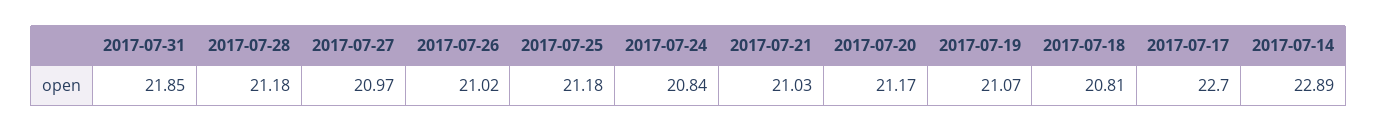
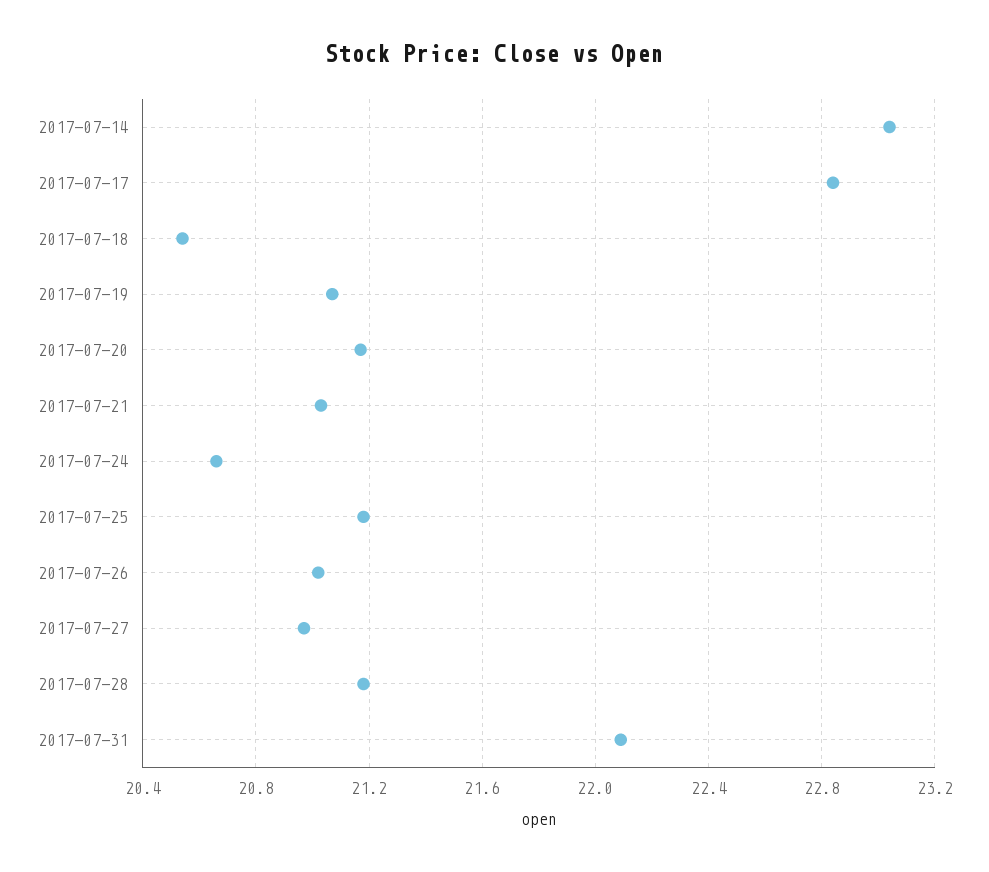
  {
-   "2017-07-31": 21.85,
+   "2017-07-31": 22.1,
    "2017-07-28": 21.18,
    "2017-07-27": 20.97,
    "2017-07-26": 21.02,
    "2017-07-25": 21.18,
-   "2017-07-24": 20.84,
+   "2017-07-24": 20.65,
    "2017-07-21": 21.03,
    "2017-07-20": 21.17,
    "2017-07-19": 21.07,
-   "2017-07-18": 20.81,
+   "2017-07-18": 20.55,
-   "2017-07-17": 22.7,
+   "2017-07-17": 22.85,
-   "2017-07-14": 22.89
+   "2017-07-14": 23.05
  }

